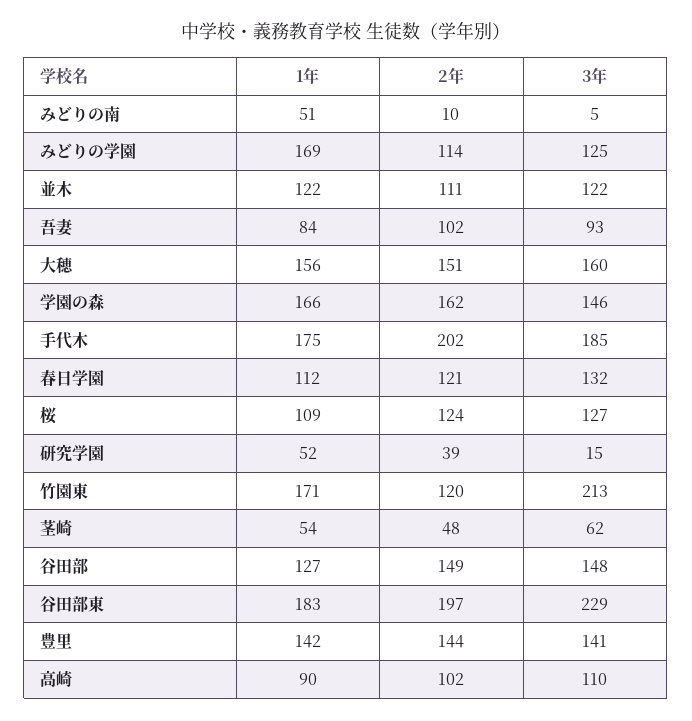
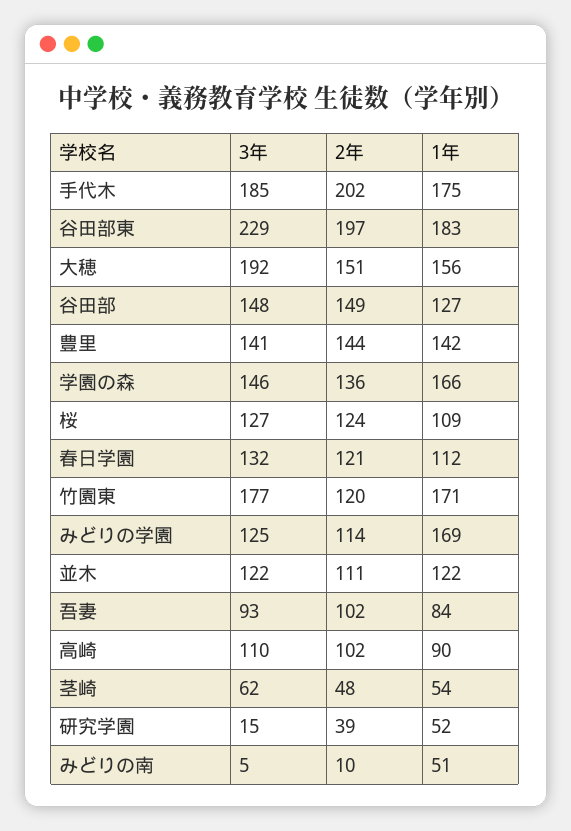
  {
    "1年": {
      "みどりの南": 51,
      "みどりの学園": 169,
      "並木": 122,
      "吾妻": 84,
      "大穂": 156,
      "学園の森": 166,
      "手代木": 175,
      "春日学園": 112,
      "桜": 109,
      "研究学園": 52,
      "竹園東": 171,
      "茎崎": 54,
      "谷田部": 127,
      "谷田部東": 183,
      "豊里": 142,
      "高崎": 90
    },
    "2年": {
      "みどりの南": 10,
      "みどりの学園": 114,
      "並木": 111,
      "吾妻": 102,
      "大穂": 151,
-     "学園の森": 162,
+     "学園の森": 136,
      "手代木": 202,
      "春日学園": 121,
      "桜": 124,
      "研究学園": 39,
      "竹園東": 120,
      "茎崎": 48,
      "谷田部": 149,
      "谷田部東": 197,
      "豊里": 144,
      "高崎": 102
    },
    "3年": {
      "みどりの南": 5,
      "みどりの学園": 125,
      "並木": 122,
      "吾妻": 93,
-     "大穂": 160,
+     "大穂": 192,
      "学園の森": 146,
      "手代木": 185,
      "春日学園": 132,
      "桜": 127,
      "研究学園": 15,
-     "竹園東": 213,
+     "竹園東": 177,
      "茎崎": 62,
      "谷田部": 148,
      "谷田部東": 229,
      "豊里": 141,
      "高崎": 110
    }
  }

